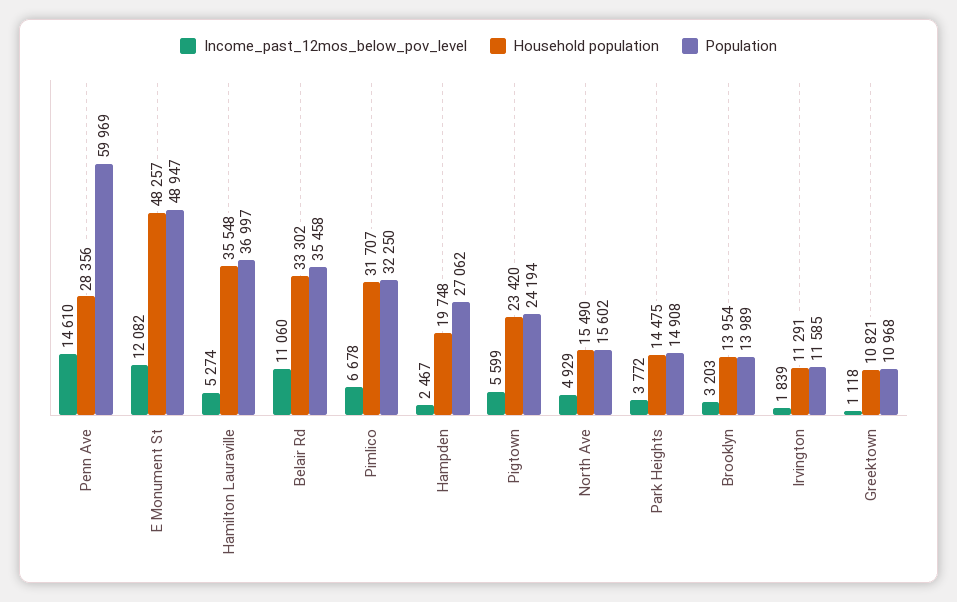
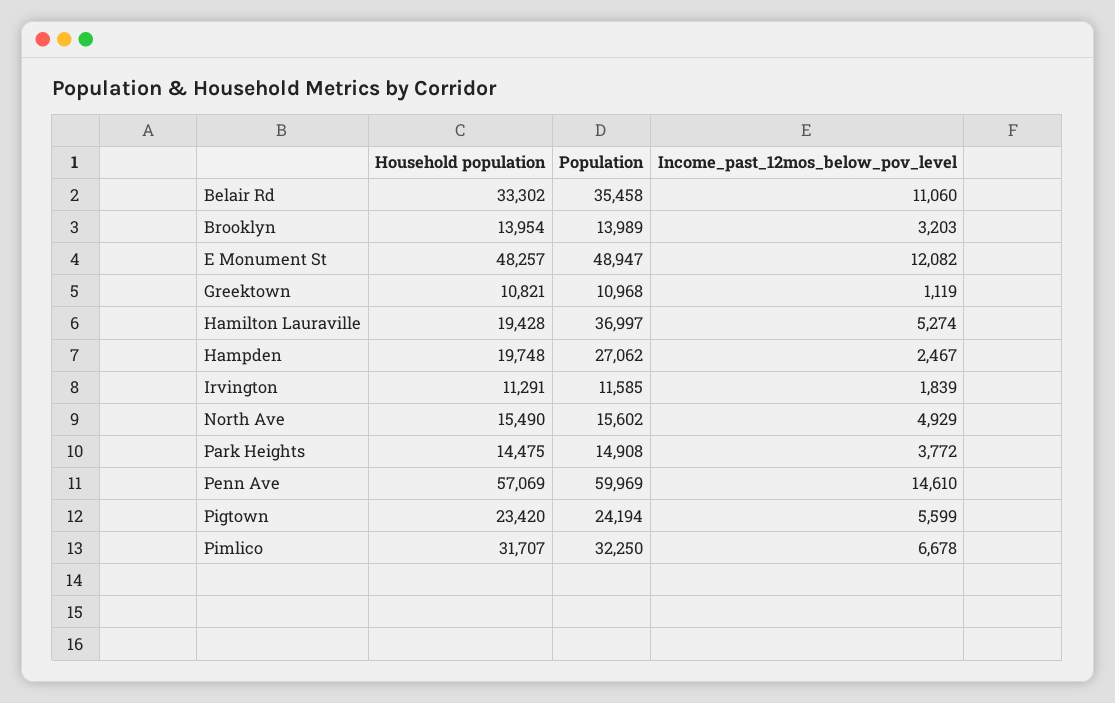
  {
    "Income_past_12mos_below_pov_level": {
      "Penn Ave": 14610,
      "E Monument St": 12082,
      "Hamilton Lauraville": 5274,
      "Belair Rd": 11060,
      "Pimlico": 6678,
      "Hampden": 2467,
      "Pigtown": 5599,
      "North Ave": 4929,
      "Park Heights": 3772,
      "Brooklyn": 3203,
      "Irvington": 1839,
-     "Greektown": 1118
+     "Greektown": 1119
    },
    "Household population": {
-     "Penn Ave": 28356,
+     "Penn Ave": 57069,
      "E Monument St": 48257,
-     "Hamilton Lauraville": 35548,
+     "Hamilton Lauraville": 19428,
      "Belair Rd": 33302,
      "Pimlico": 31707,
      "Hampden": 19748,
      "Pigtown": 23420,
      "North Ave": 15490,
      "Park Heights": 14475,
      "Brooklyn": 13954,
      "Irvington": 11291,
      "Greektown": 10821
    },
    "Population": {
      "Penn Ave": 59969,
      "E Monument St": 48947,
      "Hamilton Lauraville": 36997,
      "Belair Rd": 35458,
      "Pimlico": 32250,
      "Hampden": 27062,
      "Pigtown": 24194,
      "North Ave": 15602,
      "Park Heights": 14908,
      "Brooklyn": 13989,
      "Irvington": 11585,
      "Greektown": 10968
    }
  }

